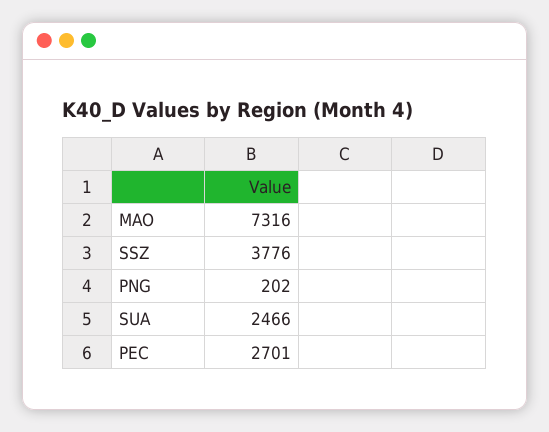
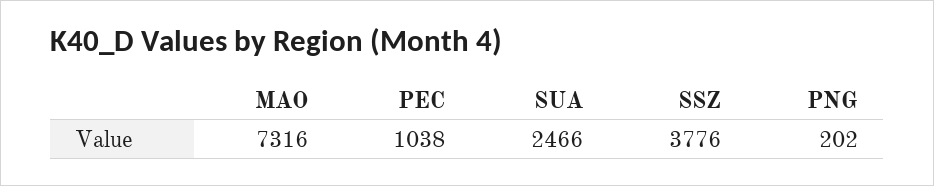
  {
    "MAO": 7316,
    "SSZ": 3776,
    "PNG": 202,
    "SUA": 2466,
-   "PEC": 2701
+   "PEC": 1038
  }

